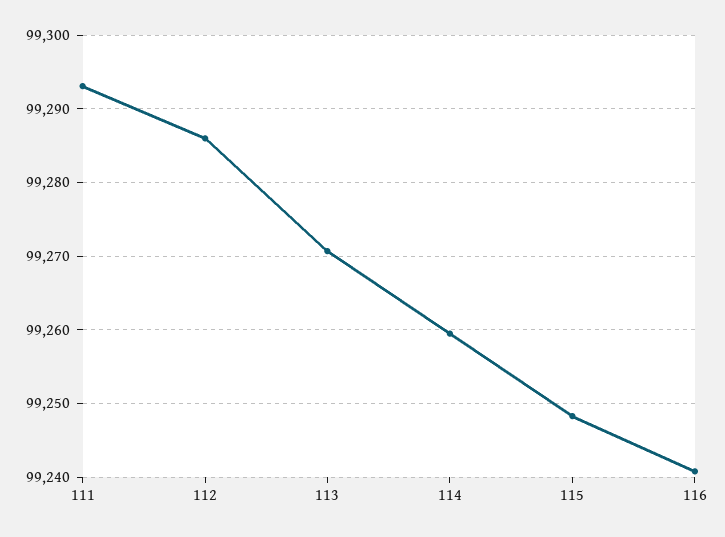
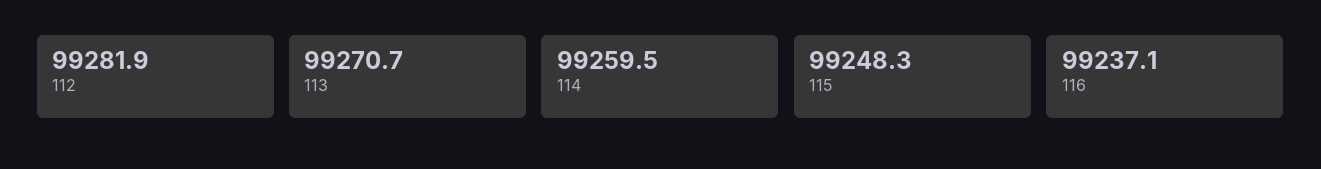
  {
-   "111": 99293,
-   "112": 99286,
+   "112": 99281.9,
    "113": 99270.7,
    "114": 99259.5,
    "115": 99248.3,
-   "116": 99241
+   "116": 99237.1
  }

